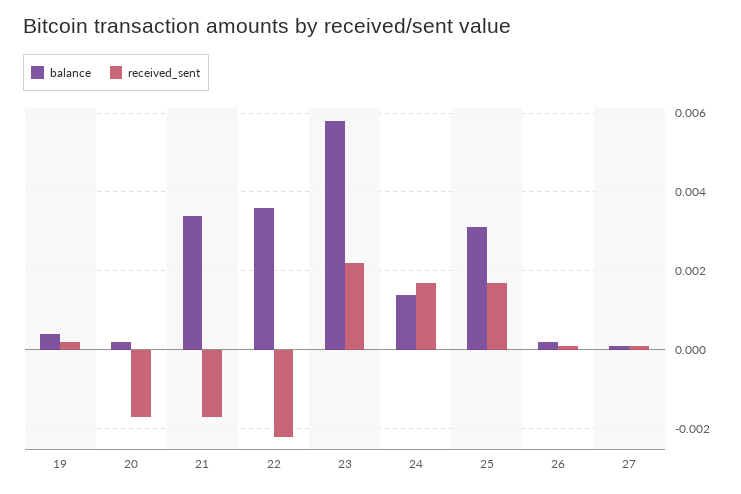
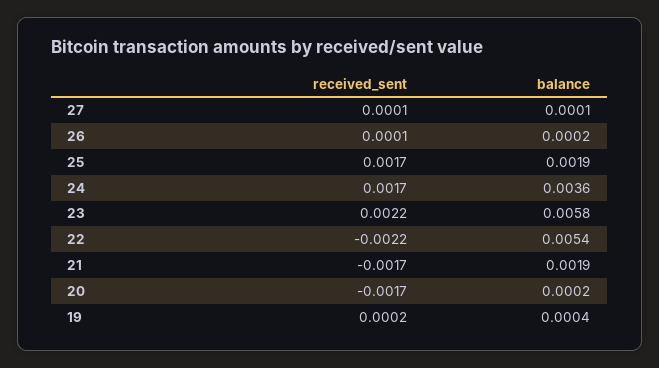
  {
    "balance": {
      "19": 0.0004,
      "20": 0.0002,
-     "21": 0.0035,
+     "21": 0.0019,
-     "22": 0.0035,
+     "22": 0.0054,
      "23": 0.0058,
-     "24": 0.0015,
+     "24": 0.0036,
-     "25": 0.003,
+     "25": 0.0019,
      "26": 0.0002,
      "27": 0.0001
    },
    "received_sent": {
      "19": 0.0002,
      "20": -0.0017,
      "21": -0.0017,
      "22": -0.0022,
      "23": 0.0022,
      "24": 0.0017,
      "25": 0.0017,
      "26": 0.0001,
      "27": 0.0001
    }
  }

